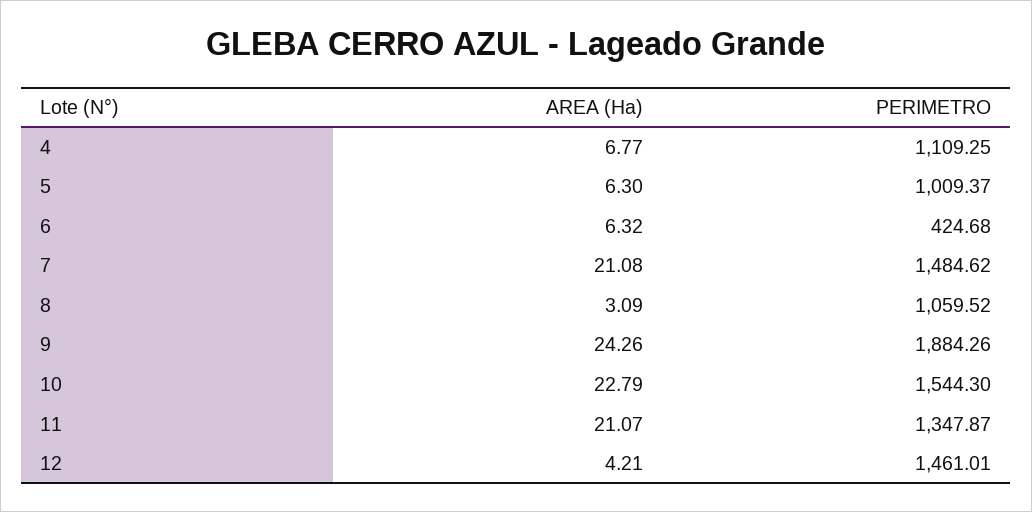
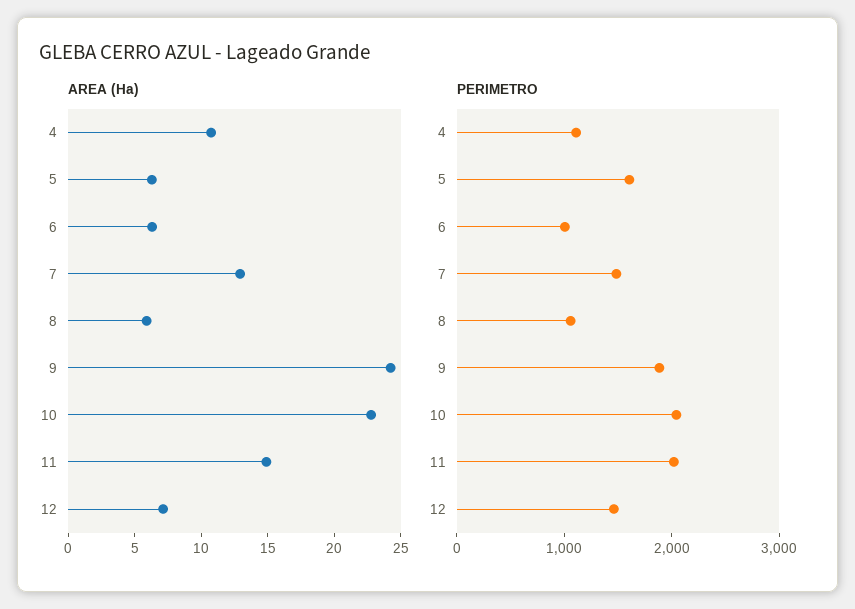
  {
    "AREA (Ha)": {
-     "4": 6.77,
+     "4": 11,
      "5": 6.3,
      "6": 6.32,
-     "7": 21.08,
+     "7": 13,
-     "8": 3.09,
+     "8": 6,
      "9": 24.26,
      "10": 22.79,
-     "11": 21.07,
+     "11": 15,
-     "12": 4.21
+     "12": 7
    },
    "PERIMETRO": {
      "4": 1109.25,
-     "5": 1009.37,
+     "5": 1600,
-     "6": 424.68,
+     "6": 1000,
      "7": 1484.62,
      "8": 1059.52,
      "9": 1884.26,
-     "10": 1544.3,
+     "10": 2000,
-     "11": 1347.87,
+     "11": 2000,
      "12": 1461.01
    }
  }

